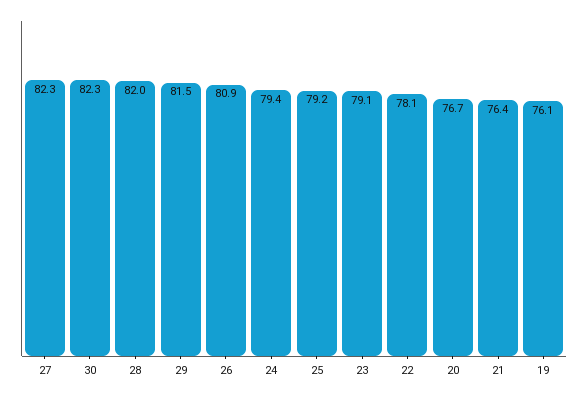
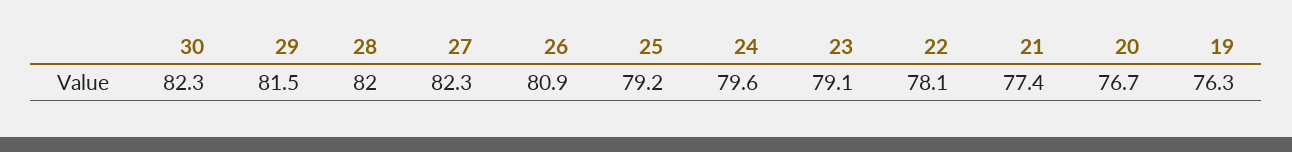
  {
    "27": 82.3,
    "30": 82.3,
    "28": 82,
    "29": 81.5,
    "26": 80.9,
-   "24": 79.4,
+   "24": 79.6,
    "25": 79.2,
    "23": 79.1,
    "22": 78.1,
    "20": 76.7,
-   "21": 76.4,
+   "21": 77.4,
-   "19": 76.1
+   "19": 76.3
  }

